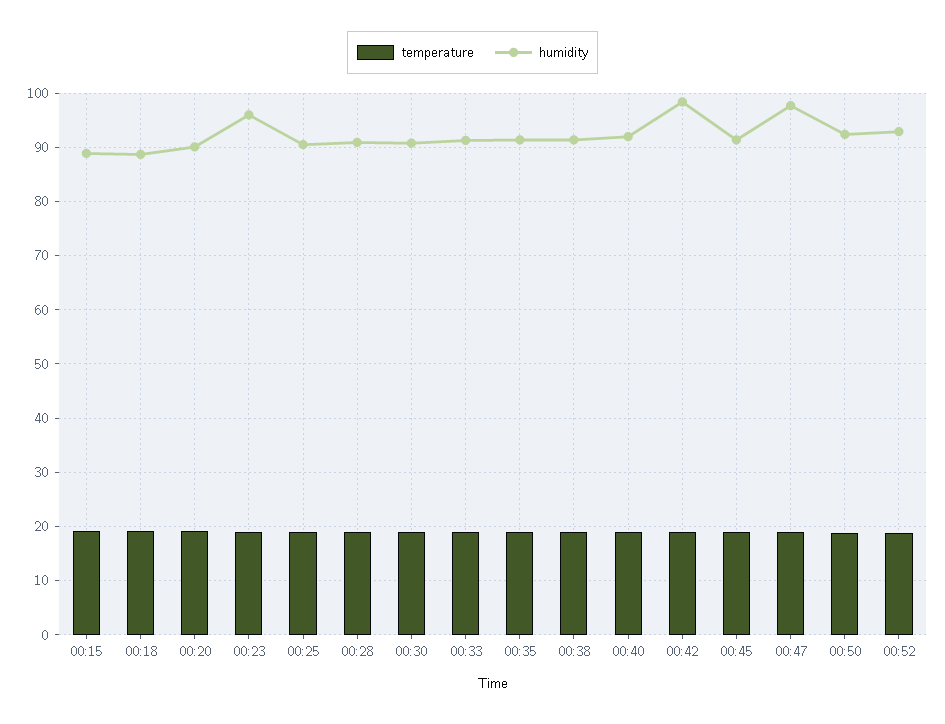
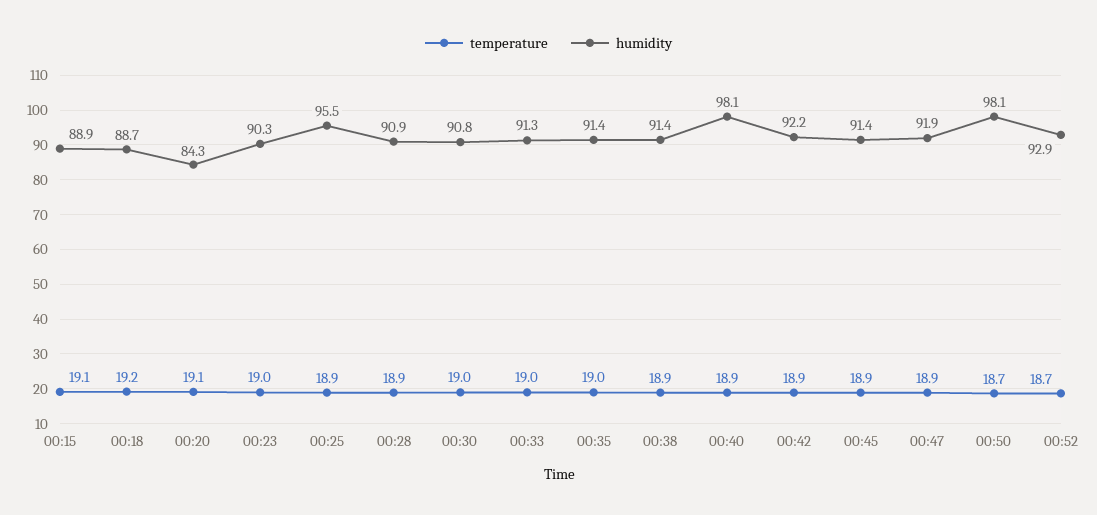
  {
    "temperature": {
      "00:15": 19.1,
      "00:18": 19.2,
      "00:20": 19.1,
      "00:23": 19,
      "00:25": 18.9,
      "00:28": 18.9,
      "00:30": 19,
      "00:33": 19,
      "00:35": 19,
      "00:38": 18.9,
      "00:40": 18.9,
      "00:42": 18.9,
      "00:45": 18.9,
      "00:47": 18.9,
      "00:50": 18.7,
      "00:52": 18.7
    },
    "humidity": {
      "00:15": 88.9,
      "00:18": 88.7,
-     "00:20": 90,
+     "00:20": 84.3,
-     "00:23": 96,
+     "00:23": 90.3,
-     "00:25": 90,
+     "00:25": 95.5,
      "00:28": 90.9,
      "00:30": 90.8,
      "00:33": 91.3,
      "00:35": 91.4,
      "00:38": 91.4,
-     "00:40": 92,
+     "00:40": 98.1,
-     "00:42": 98,
+     "00:42": 92.2,
      "00:45": 91.4,
-     "00:47": 98,
+     "00:47": 91.9,
-     "00:50": 92,
+     "00:50": 98.1,
      "00:52": 92.9
    }
  }

